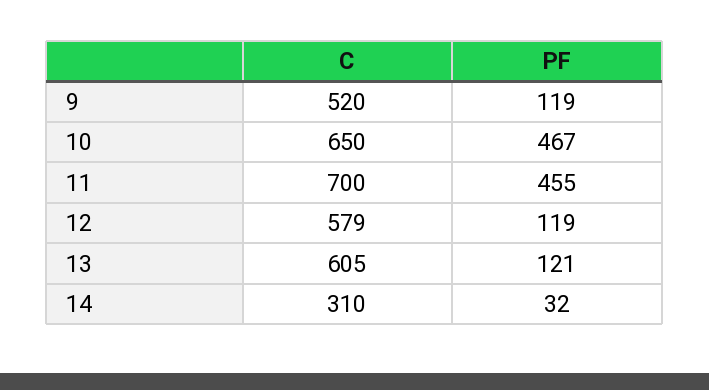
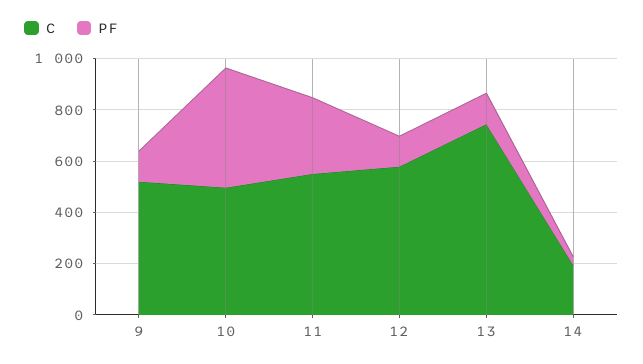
  {
    "C": {
      "9": 520,
-     "10": 650,
+     "10": 500,
-     "11": 700,
+     "11": 550,
      "12": 579,
-     "13": 605,
+     "13": 750,
-     "14": 310
+     "14": 200
    },
    "PF": {
      "9": 119,
      "10": 467,
-     "11": 455,
+     "11": 300,
      "12": 119,
      "13": 121,
      "14": 32
    }
  }

